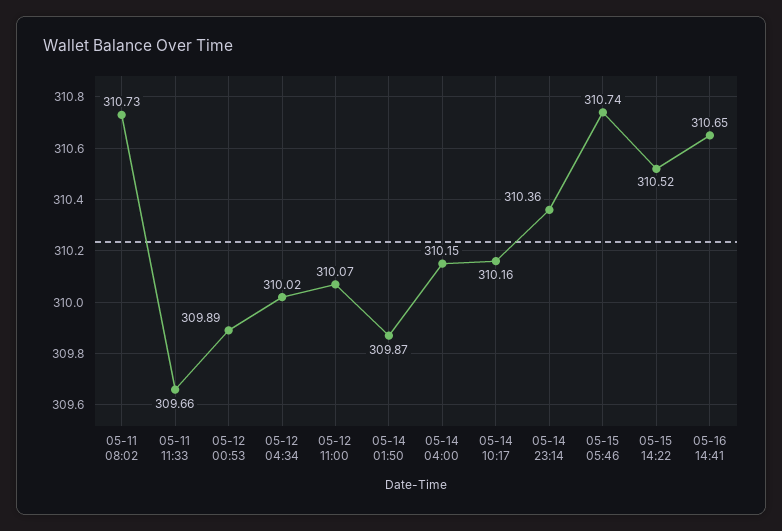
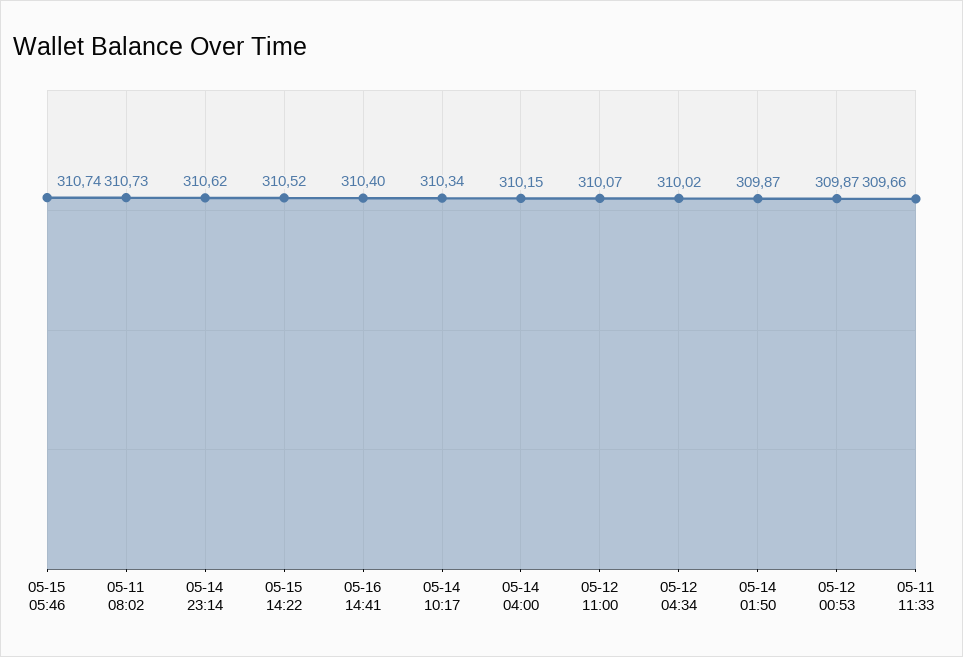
  {
    "05-11 08:02": 310.73,
    "05-11 11:33": 309.66,
-   "05-12 00:53": 309.89,
+   "05-12 00:53": 309.87,
    "05-12 04:34": 310.02,
    "05-12 11:00": 310.07,
    "05-14 01:50": 309.87,
    "05-14 04:00": 310.15,
-   "05-14 10:17": 310.16,
+   "05-14 10:17": 310.34,
-   "05-14 23:14": 310.36,
+   "05-14 23:14": 310.62,
    "05-15 05:46": 310.74,
    "05-15 14:22": 310.52,
-   "05-16 14:41": 310.65
+   "05-16 14:41": 310.4
  }

